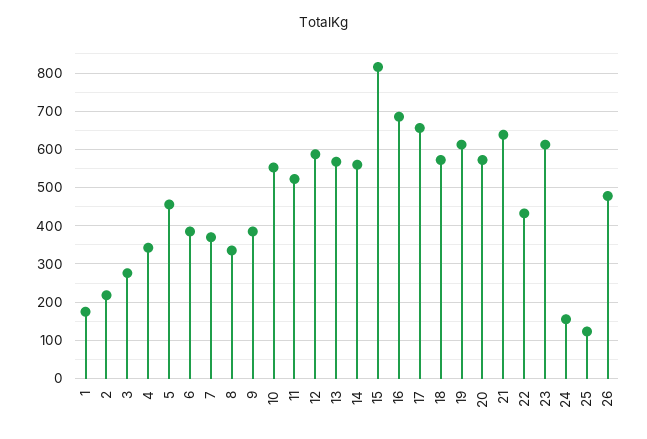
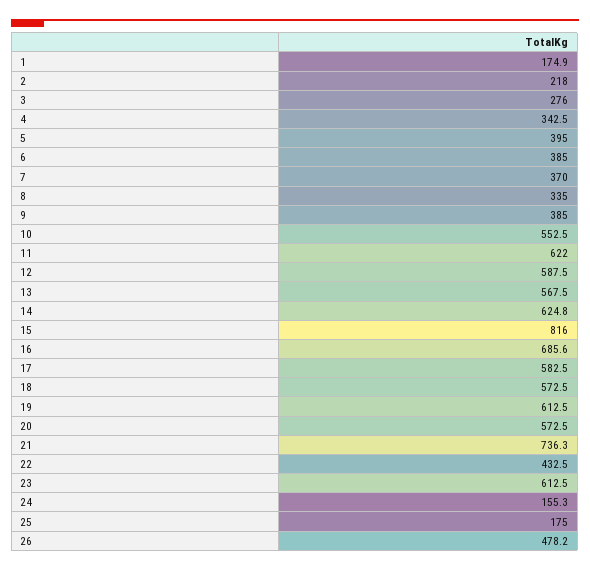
  {
    "1": 174.9,
    "2": 218,
    "3": 276,
    "4": 342.5,
-   "5": 460,
+   "5": 395,
    "6": 385,
    "7": 370,
    "8": 335,
    "9": 385,
    "10": 552.5,
-   "11": 520,
+   "11": 622,
    "12": 587.5,
    "13": 567.5,
-   "14": 560,
+   "14": 624.8,
    "15": 816,
    "16": 685.6,
-   "17": 660,
+   "17": 582.5,
    "18": 572.5,
    "19": 612.5,
    "20": 572.5,
-   "21": 640,
+   "21": 736.3,
    "22": 432.5,
    "23": 612.5,
    "24": 155.3,
-   "25": 120,
+   "25": 175,
    "26": 478.2
  }

